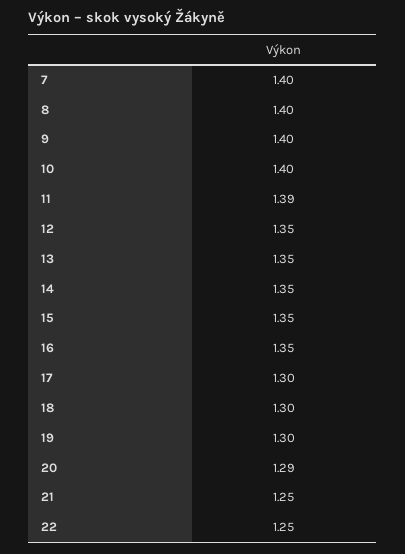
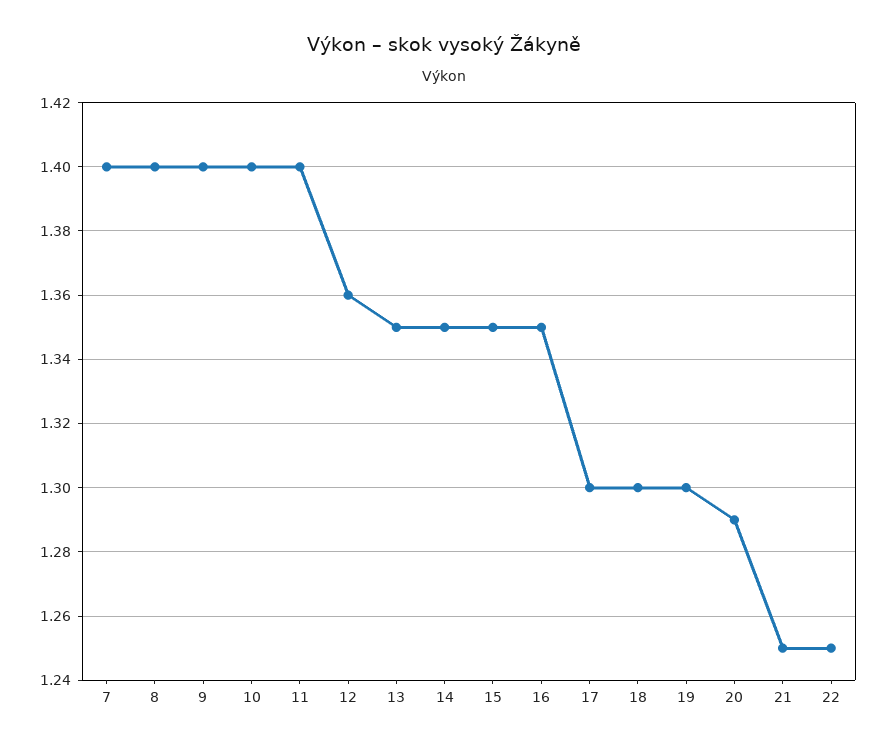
  {
    "7": 1.4,
    "8": 1.4,
    "9": 1.4,
    "10": 1.4,
-   "11": 1.39,
+   "11": 1.4,
-   "12": 1.35,
+   "12": 1.36,
    "13": 1.35,
    "14": 1.35,
    "15": 1.35,
    "16": 1.35,
    "17": 1.3,
    "18": 1.3,
    "19": 1.3,
    "20": 1.29,
    "21": 1.25,
    "22": 1.25
  }

